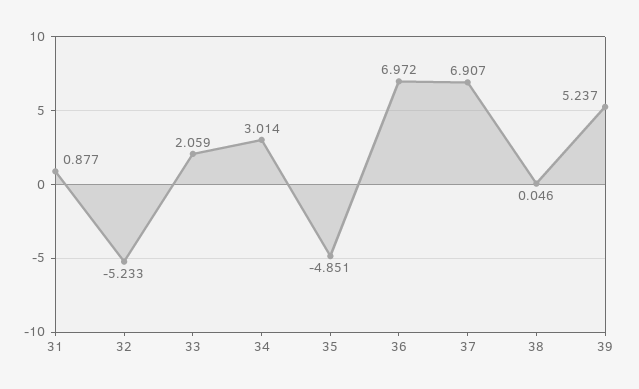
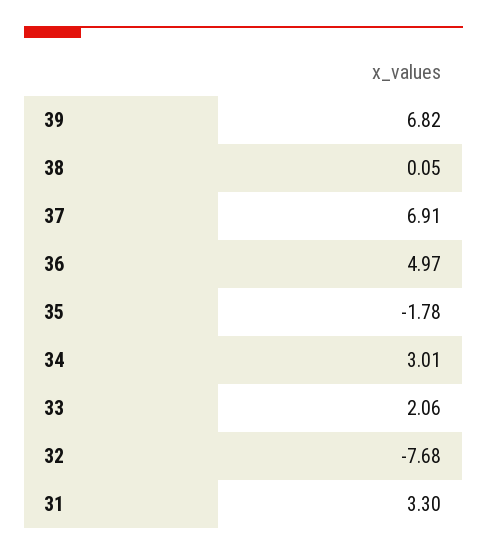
  {
-   "31": 0.877,
+   "31": 3.3,
-   "32": -5.233,
+   "32": -7.68,
    "33": 2.059,
    "34": 3.014,
-   "35": -4.851,
+   "35": -1.78,
-   "36": 6.972,
+   "36": 4.97,
    "37": 6.907,
    "38": 0.046,
-   "39": 5.237
+   "39": 6.82
  }

